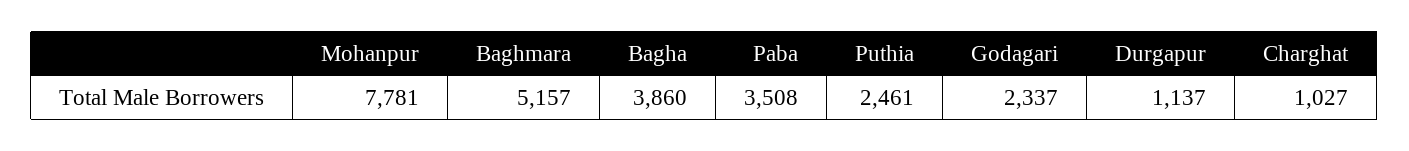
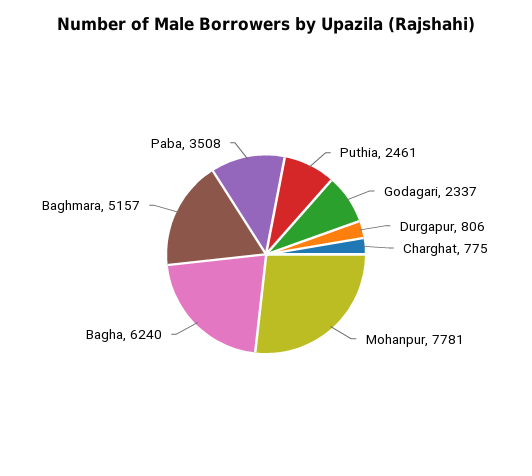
  {
    "Mohanpur": 7781,
    "Baghmara": 5157,
-   "Bagha": 3860,
+   "Bagha": 6240,
    "Paba": 3508,
    "Puthia": 2461,
    "Godagari": 2337,
-   "Durgapur": 1137,
+   "Durgapur": 806,
-   "Charghat": 1027
+   "Charghat": 775
  }

